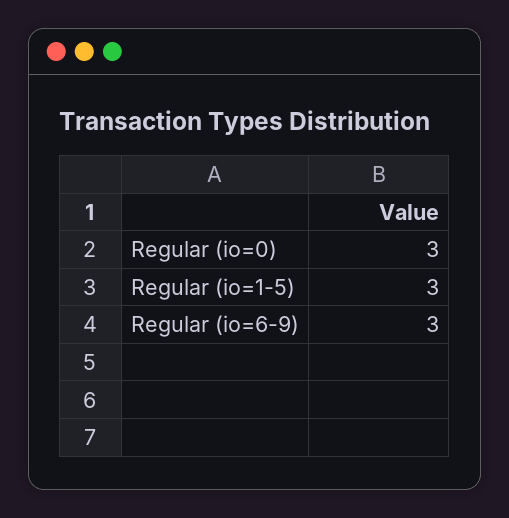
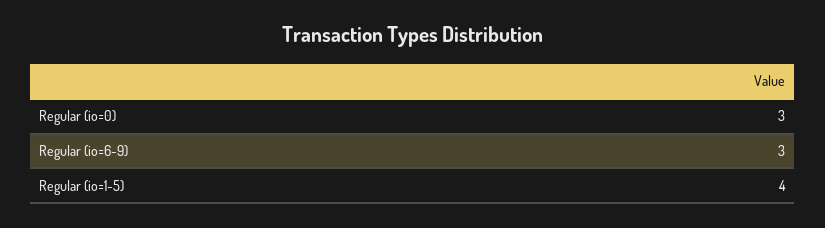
  {
    "Regular (io=0)": 3,
-   "Regular (io=1-5)": 3,
+   "Regular (io=1-5)": 4,
    "Regular (io=6-9)": 3
  }

